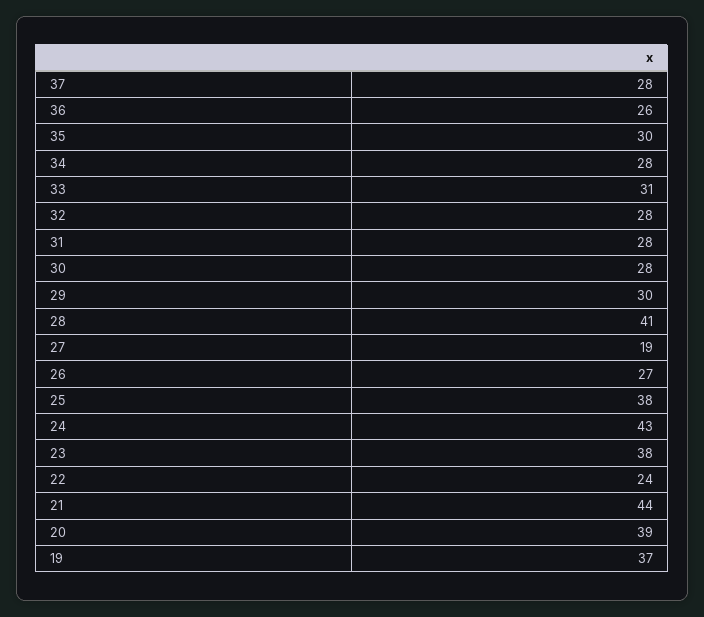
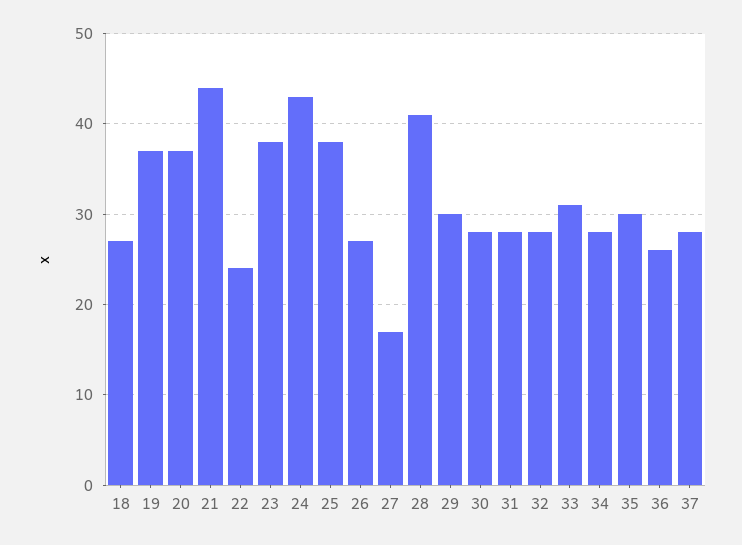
  {
    "37": 28,
    "36": 26,
    "35": 30,
    "34": 28,
    "33": 31,
    "32": 28,
    "31": 28,
    "30": 28,
    "29": 30,
    "28": 41,
-   "27": 19,
+   "27": 17,
    "26": 27,
    "25": 38,
    "24": 43,
    "23": 38,
    "22": 24,
    "21": 44,
-   "20": 39,
+   "20": 37,
-   "19": 37
+   "19": 37,
+   "18": 27
  }

